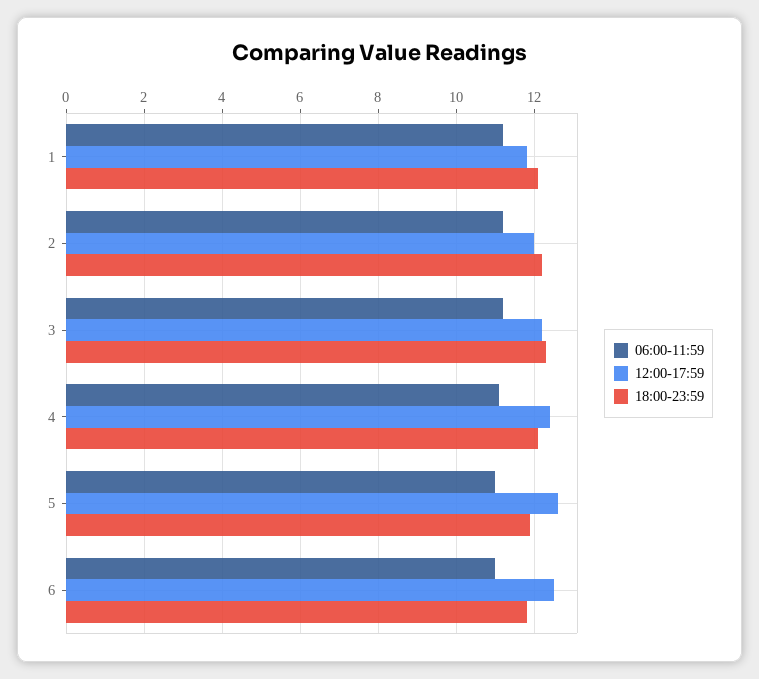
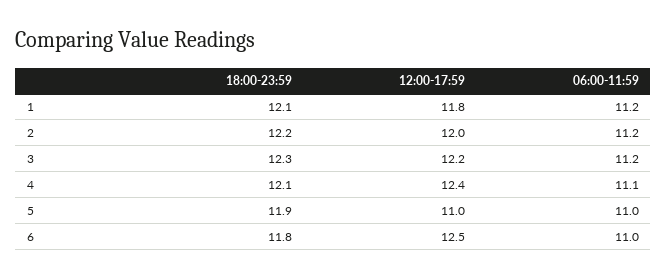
  {
    "06:00-11:59": {
      "1": 11.2,
      "2": 11.2,
      "3": 11.2,
      "4": 11.1,
      "5": 11,
      "6": 11
    },
    "12:00-17:59": {
      "1": 11.8,
      "2": 12,
      "3": 12.2,
      "4": 12.4,
-     "5": 12.5,
+     "5": 11,
      "6": 12.5
    },
    "18:00-23:59": {
      "1": 12.1,
      "2": 12.2,
      "3": 12.3,
      "4": 12.1,
      "5": 11.9,
      "6": 11.8
    }
  }

